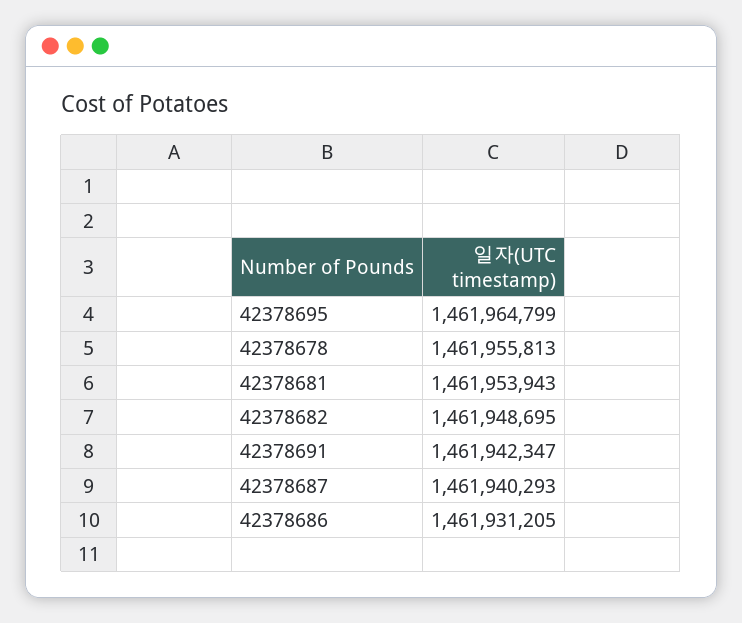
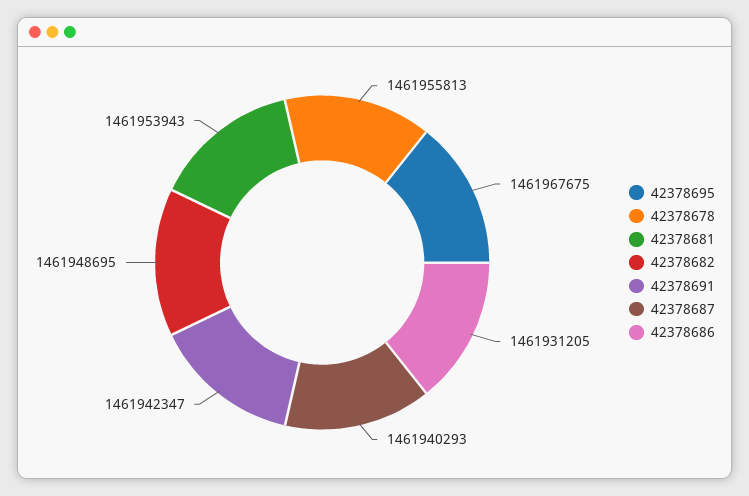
  {
-   "42378695": 1461964799,
+   "42378695": 1461967675,
    "42378678": 1461955813,
    "42378681": 1461953943,
    "42378682": 1461948695,
    "42378691": 1461942347,
    "42378687": 1461940293,
    "42378686": 1461931205
  }

